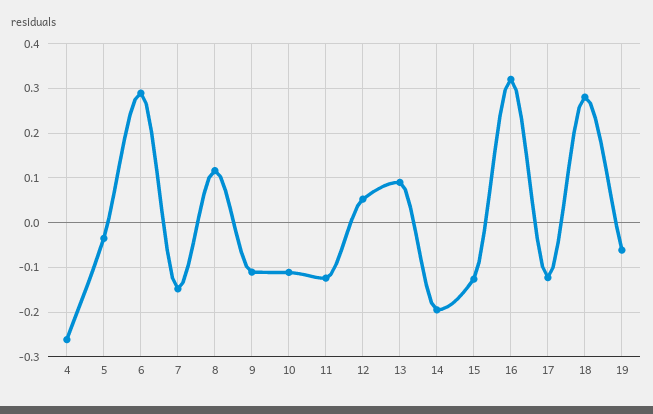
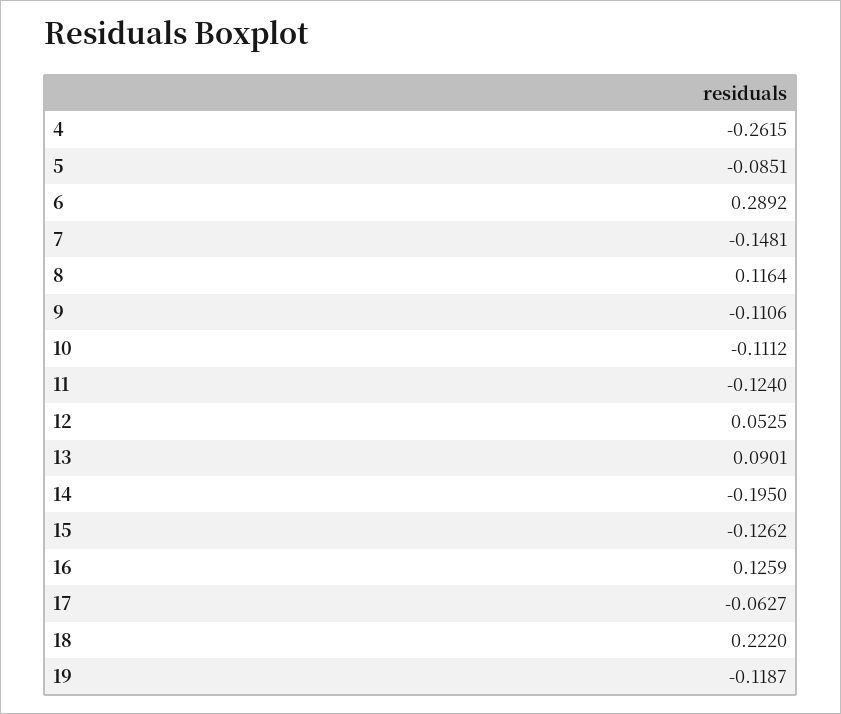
  {
    "4": -0.2615,
-   "5": -0.04,
+   "5": -0.0851,
    "6": 0.2892,
    "7": -0.1481,
    "8": 0.1164,
    "9": -0.1106,
    "10": -0.1112,
    "11": -0.124,
    "12": 0.0525,
    "13": 0.0901,
    "14": -0.195,
    "15": -0.1262,
-   "16": 0.32,
+   "16": 0.1259,
-   "17": -0.12,
+   "17": -0.0627,
-   "18": 0.28,
+   "18": 0.222,
-   "19": -0.06
+   "19": -0.1187
  }

